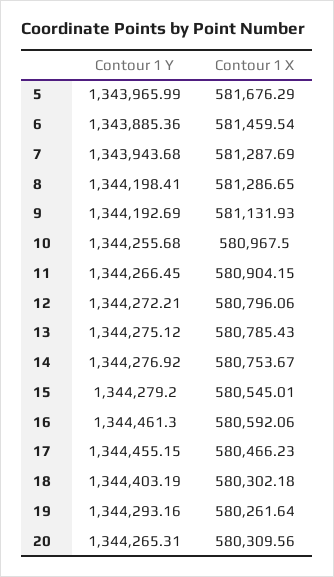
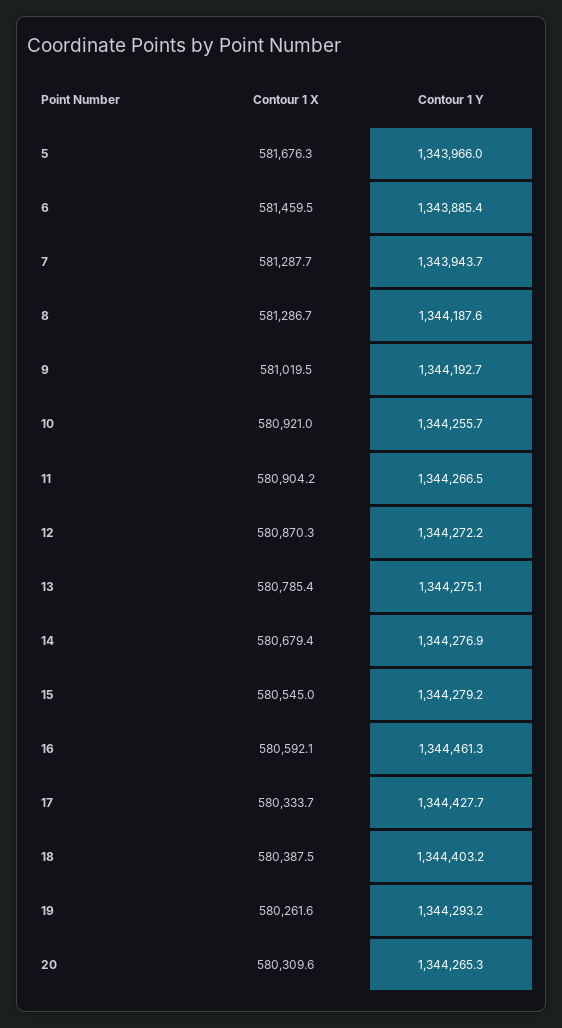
  {
    "Contour 1 Y": {
      "5": 1343965.99,
      "6": 1343885.36,
      "7": 1343943.68,
-     "8": 1344198.41,
+     "8": 1344187.6,
      "9": 1344192.69,
      "10": 1344255.68,
      "11": 1344266.45,
      "12": 1344272.21,
      "13": 1344275.12,
      "14": 1344276.92,
      "15": 1344279.2,
      "16": 1344461.3,
-     "17": 1344455.15,
+     "17": 1344427.7,
      "18": 1344403.19,
      "19": 1344293.16,
      "20": 1344265.31
    },
    "Contour 1 X": {
      "5": 581676.29,
      "6": 581459.54,
      "7": 581287.69,
      "8": 581286.65,
-     "9": 581131.93,
+     "9": 581019.5,
-     "10": 580967.5,
+     "10": 580921,
      "11": 580904.15,
-     "12": 580796.06,
+     "12": 580870.3,
      "13": 580785.43,
-     "14": 580753.67,
+     "14": 580679.4,
      "15": 580545.01,
      "16": 580592.06,
-     "17": 580466.23,
+     "17": 580333.7,
-     "18": 580302.18,
+     "18": 580387.5,
      "19": 580261.64,
      "20": 580309.56
    }
  }

